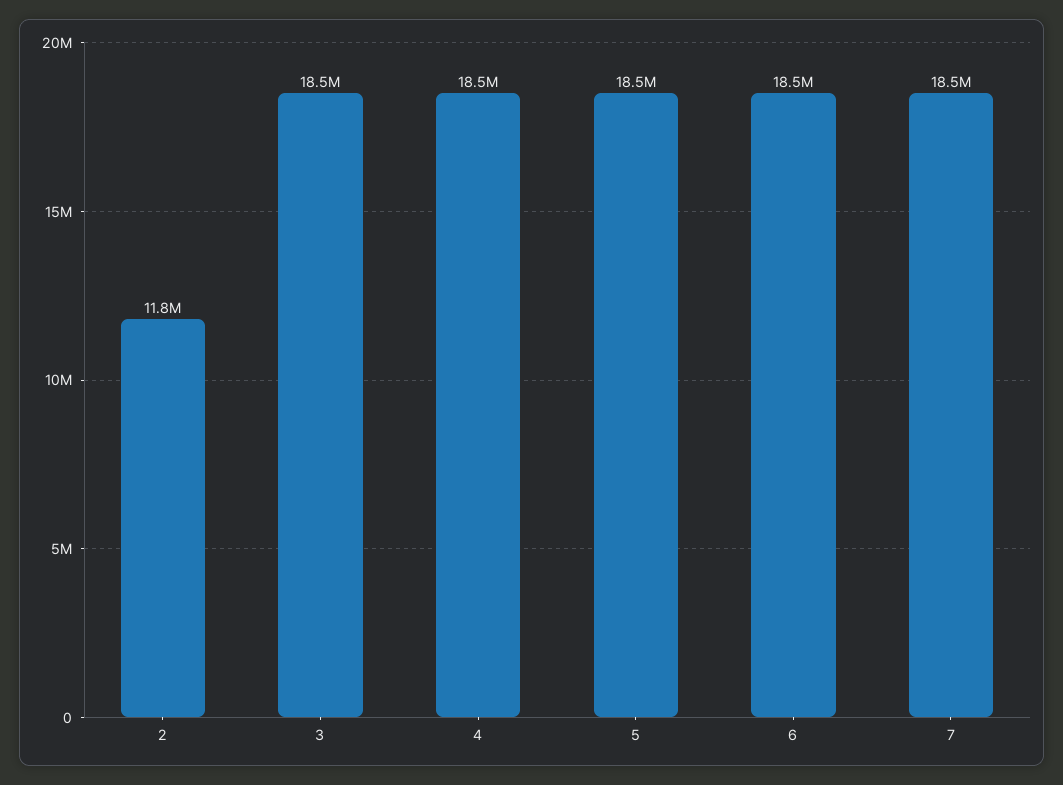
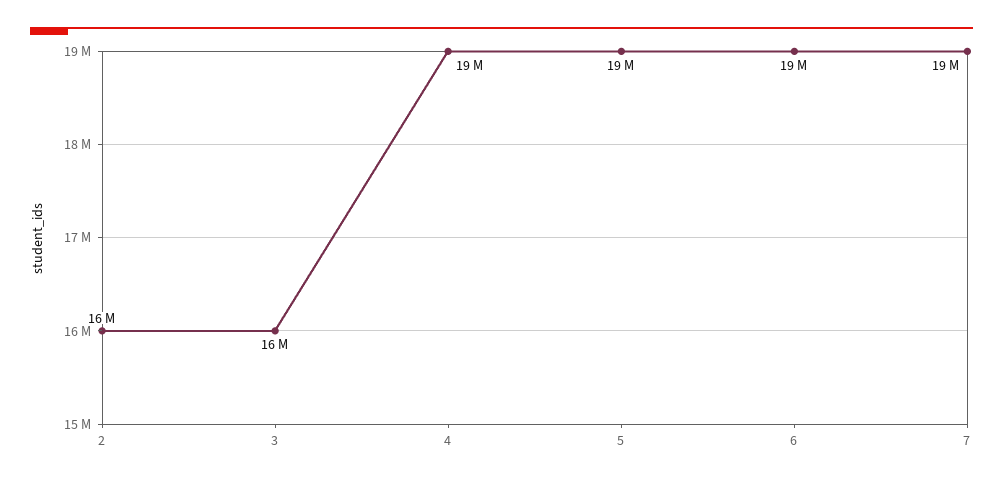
  {
-   "2": 11800000,
+   "2": 16000000,
-   "3": 18500000,
+   "3": 16000000,
    "4": 18500000,
    "5": 18500000,
    "6": 18500000,
    "7": 18500000
  }

